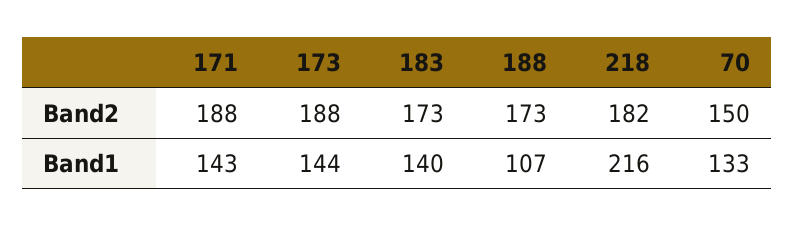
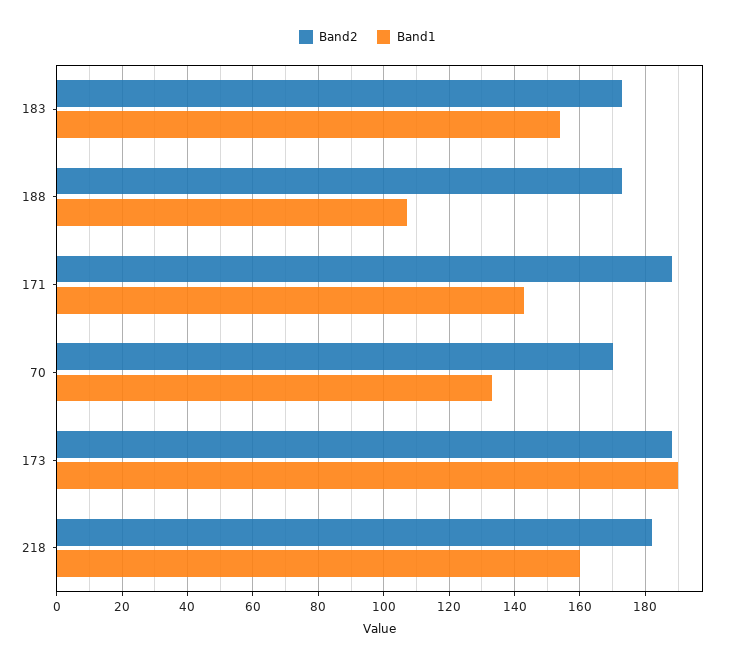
  {
    "Band2": {
      "171": 188,
      "173": 188,
      "183": 173,
      "188": 173,
      "218": 182,
-     "70": 150
+     "70": 170
    },
    "Band1": {
      "171": 143,
-     "173": 144,
+     "173": 190,
-     "183": 140,
+     "183": 155,
      "188": 107,
-     "218": 216,
+     "218": 160,
      "70": 133
    }
  }

